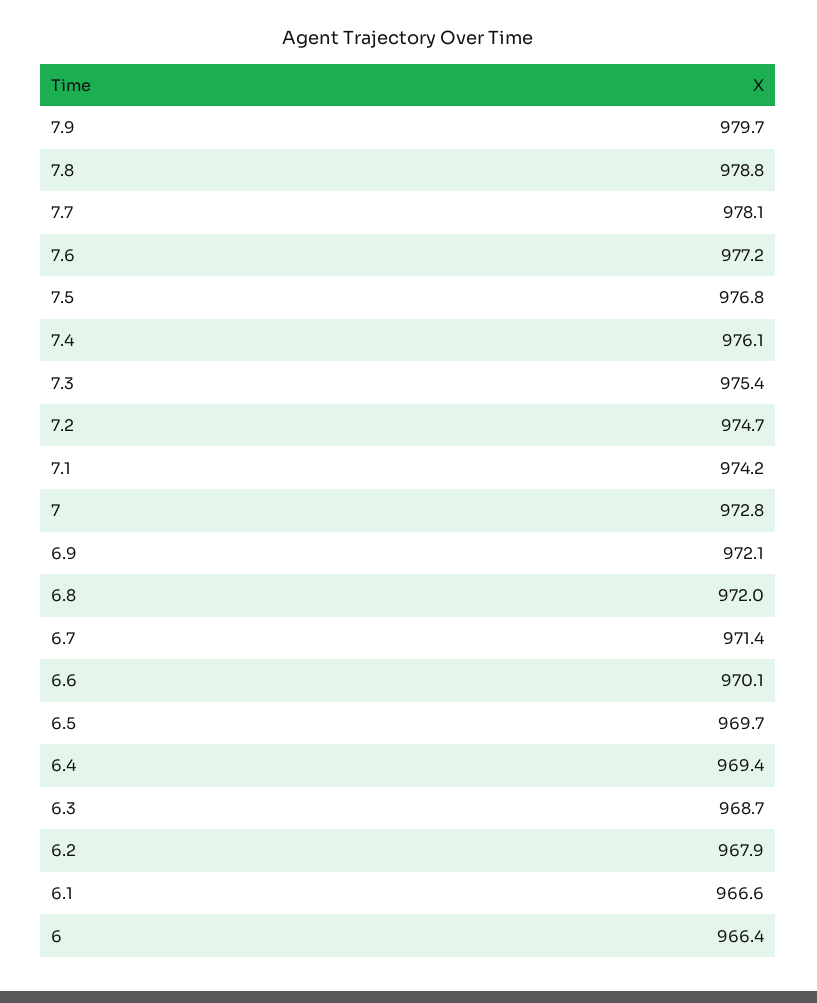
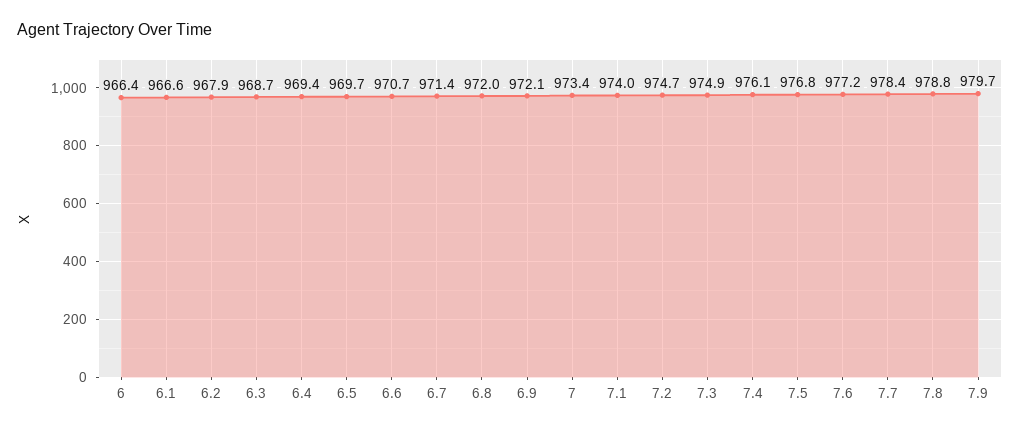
  {
    "7.9": 979.7,
    "7.8": 978.8,
-   "7.7": 978.1,
+   "7.7": 978.4,
    "7.6": 977.2,
    "7.5": 976.8,
    "7.4": 976.1,
-   "7.3": 975.4,
+   "7.3": 974.9,
    "7.2": 974.7,
-   "7.1": 974.2,
+   "7.1": 974,
-   "7": 972.8,
+   "7": 973.4,
    "6.9": 972.1,
    "6.8": 972,
    "6.7": 971.4,
-   "6.6": 970.1,
+   "6.6": 970.7,
    "6.5": 969.7,
    "6.4": 969.4,
    "6.3": 968.7,
    "6.2": 967.9,
    "6.1": 966.6,
    "6": 966.4
  }

